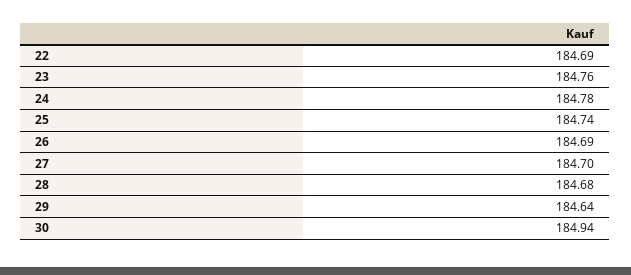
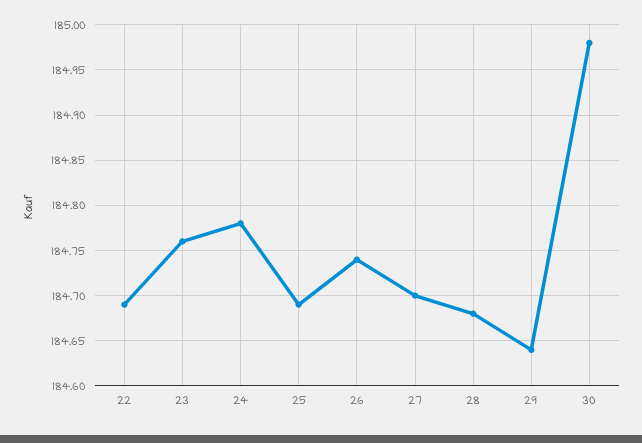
  {
    "22": 184.69,
    "23": 184.76,
    "24": 184.78,
-   "25": 184.74,
+   "25": 184.69,
-   "26": 184.69,
+   "26": 184.74,
    "27": 184.7,
    "28": 184.68,
    "29": 184.64,
-   "30": 184.94
+   "30": 184.98
  }

